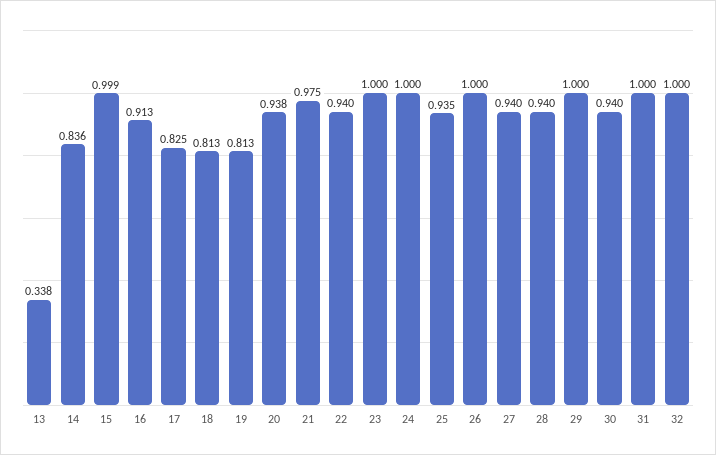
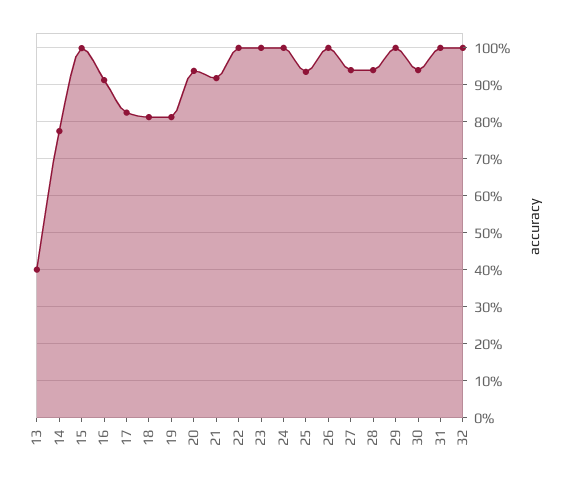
  {
-   "13": 0.338,
+   "13": 0.4,
-   "14": 0.836,
+   "14": 0.78,
    "15": 0.999,
    "16": 0.913,
    "17": 0.825,
    "18": 0.813,
    "19": 0.813,
    "20": 0.938,
-   "21": 0.975,
+   "21": 0.92,
-   "22": 0.94,
+   "22": 1,
    "23": 1,
    "24": 1,
    "25": 0.935,
    "26": 1,
    "27": 0.94,
    "28": 0.94,
    "29": 1,
    "30": 0.94,
    "31": 1,
    "32": 1
  }

